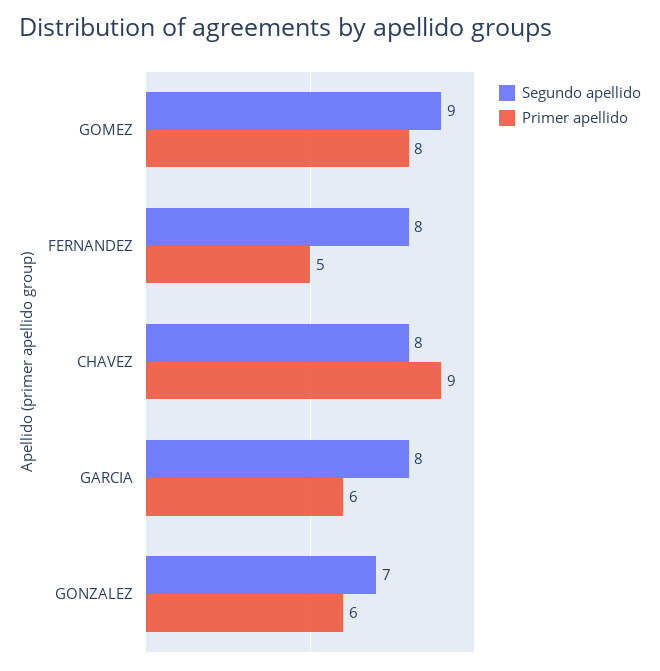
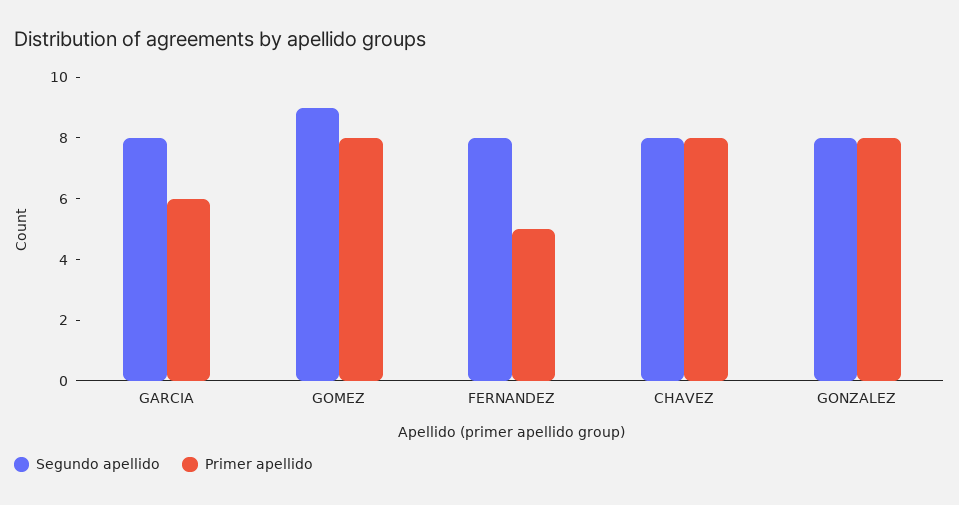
  {
    "Segundo apellido": {
      "GOMEZ": 9,
      "FERNANDEZ": 8,
      "CHAVEZ": 8,
      "GARCIA": 8,
-     "GONZALEZ": 7
+     "GONZALEZ": 8
    },
    "Primer apellido": {
      "GOMEZ": 8,
      "FERNANDEZ": 5,
-     "CHAVEZ": 9,
+     "CHAVEZ": 8,
      "GARCIA": 6,
-     "GONZALEZ": 6
+     "GONZALEZ": 8
    }
  }

